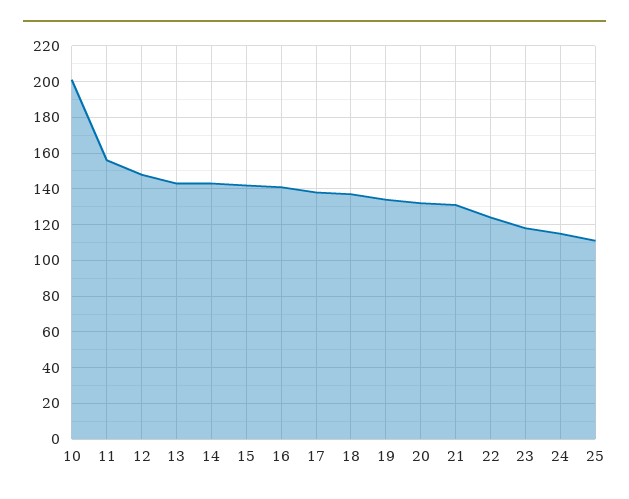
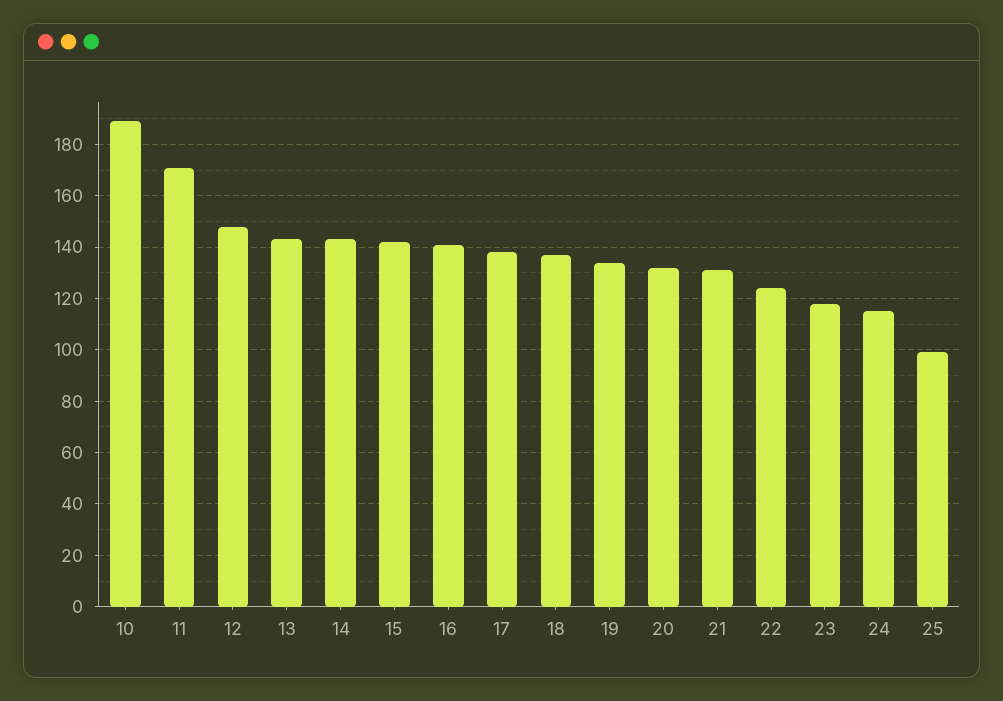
  {
-   "10": 200,
+   "10": 190,
-   "11": 155,
+   "11": 170,
    "12": 150,
    "13": 145,
    "14": 145,
    "15": 140,
    "16": 140,
    "17": 140,
    "18": 135,
    "19": 135,
    "20": 130,
    "21": 130,
    "22": 125,
    "23": 120,
    "24": 115,
-   "25": 110
+   "25": 100
  }

